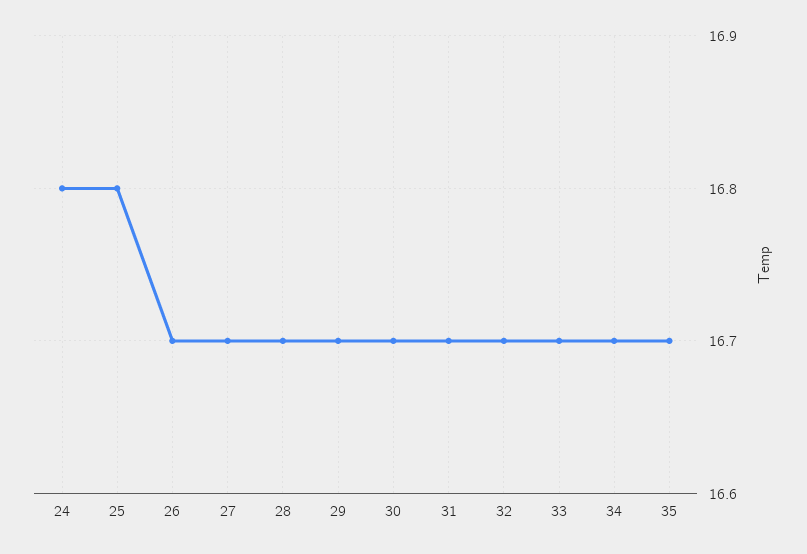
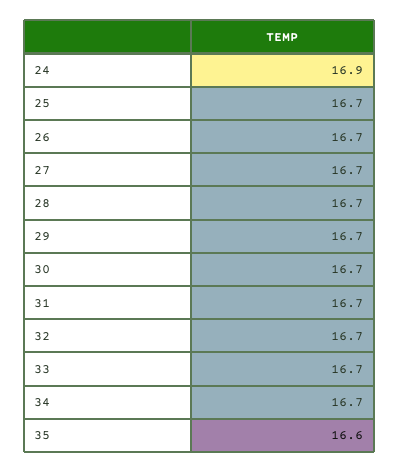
  {
-   "24": 16.8,
+   "24": 16.9,
-   "25": 16.8,
+   "25": 16.7,
    "26": 16.7,
    "27": 16.7,
    "28": 16.7,
    "29": 16.7,
    "30": 16.7,
    "31": 16.7,
    "32": 16.7,
    "33": 16.7,
    "34": 16.7,
-   "35": 16.7
+   "35": 16.6
  }

